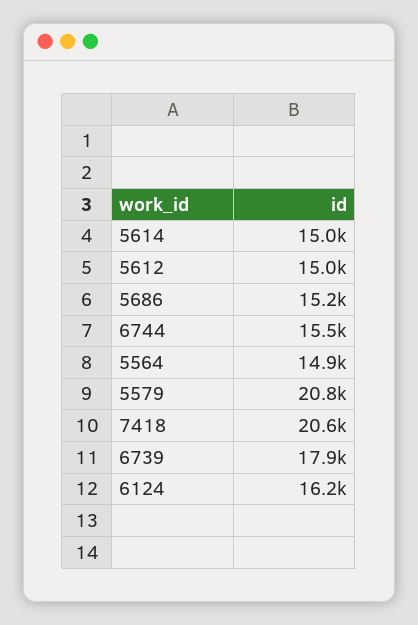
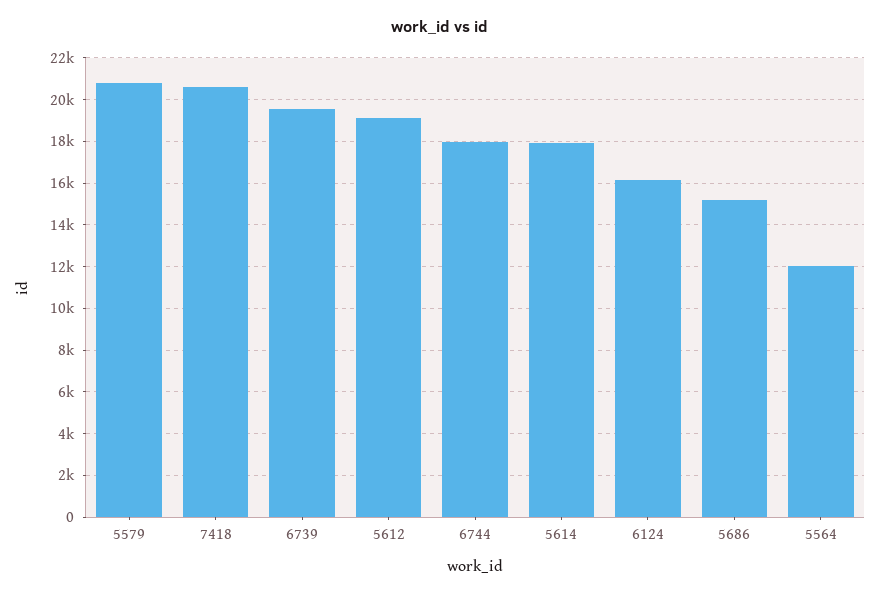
  {
-   "5614": 15000,
+   "5614": 18000,
-   "5612": 15000,
+   "5612": 19000,
    "5686": 15200,
-   "6744": 15500,
+   "6744": 18000,
-   "5564": 14900,
+   "5564": 12000,
    "5579": 20800,
    "7418": 20600,
-   "6739": 17900,
+   "6739": 19500,
    "6124": 16200
  }

